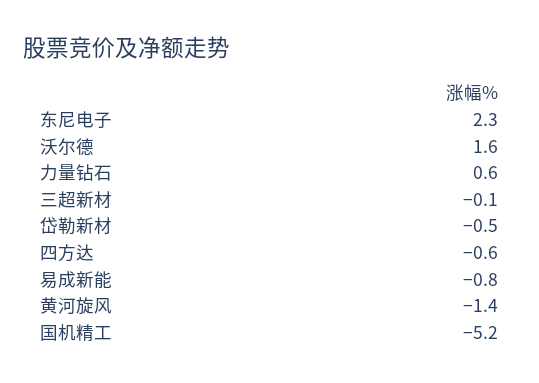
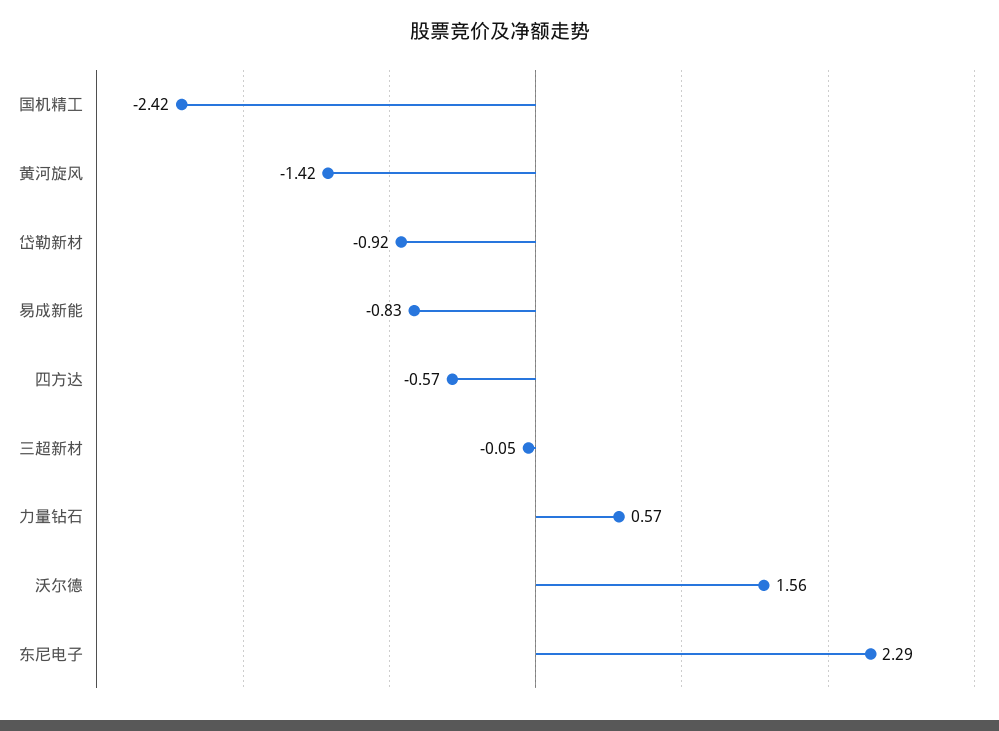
  {
    "东尼电子": 2.29,
    "沃尔德": 1.56,
    "力量钻石": 0.57,
    "三超新材": -0.05,
-   "岱勒新材": -0.5,
+   "岱勒新材": -0.92,
    "四方达": -0.57,
    "易成新能": -0.83,
    "黄河旋风": -1.42,
-   "国机精工": -5.2
+   "国机精工": -2.42
  }

